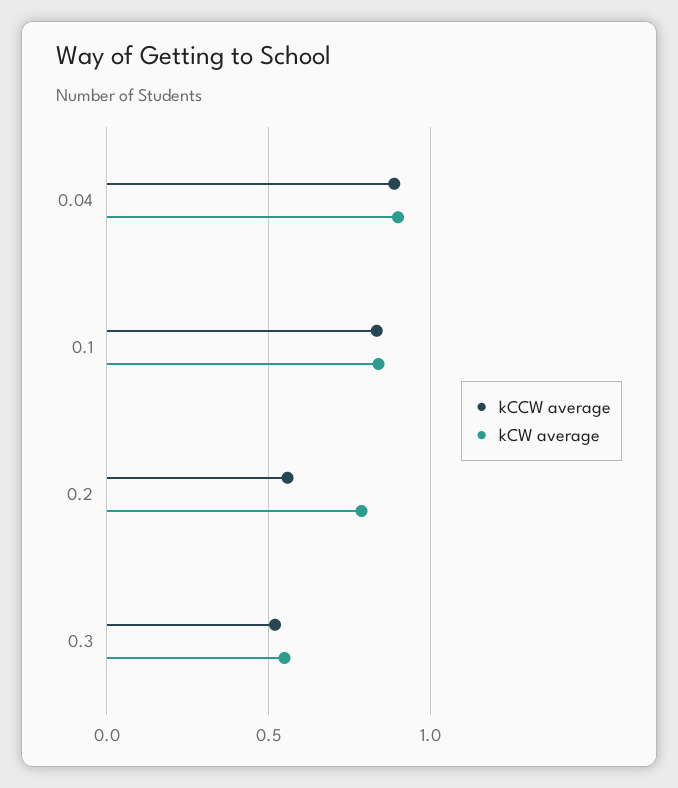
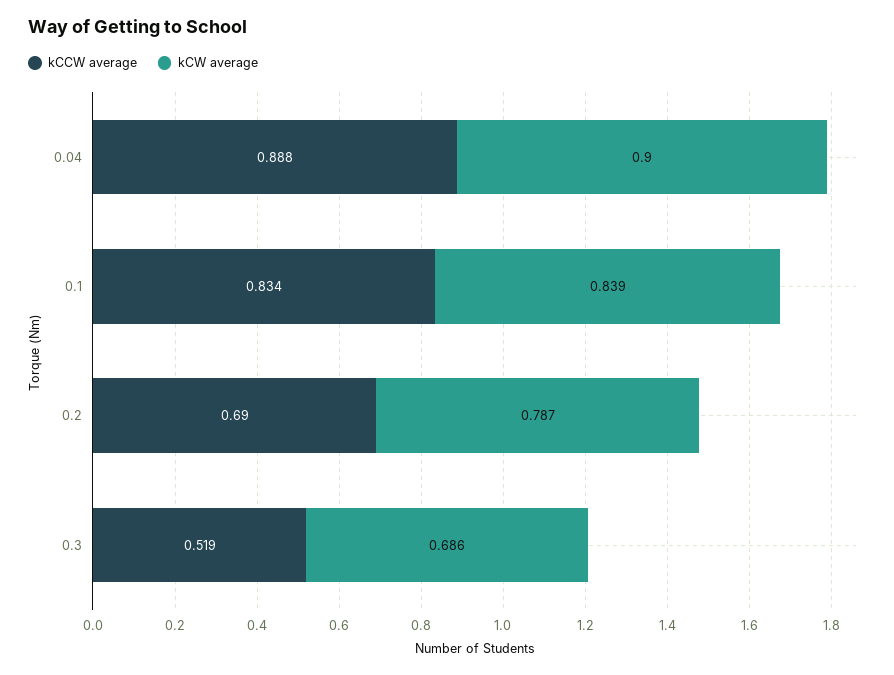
  {
    "kCCW average": {
      "0.04": 0.888,
      "0.1": 0.834,
-     "0.2": 0.55,
+     "0.2": 0.69,
      "0.3": 0.519
    },
    "kCW average": {
      "0.04": 0.9,
      "0.1": 0.839,
      "0.2": 0.787,
-     "0.3": 0.55
+     "0.3": 0.686
    }
  }

